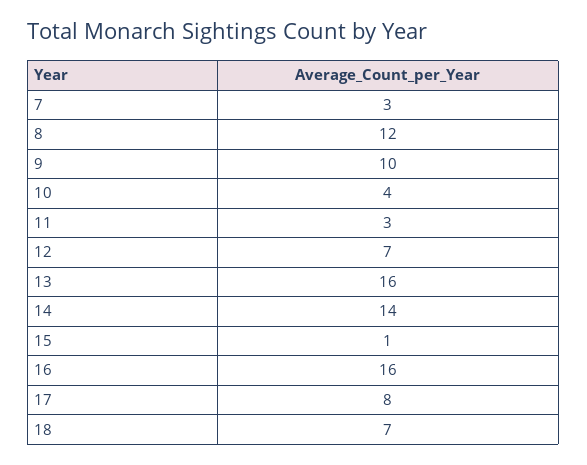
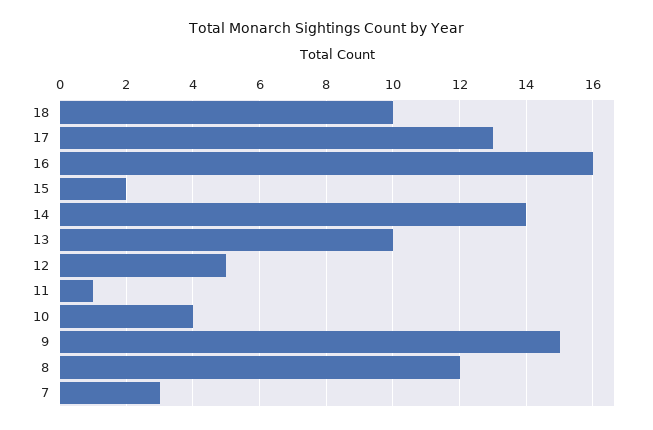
  {
    "7": 3,
    "8": 12,
-   "9": 10,
+   "9": 15,
    "10": 4,
-   "11": 3,
+   "11": 1,
-   "12": 7,
+   "12": 5,
-   "13": 16,
+   "13": 10,
    "14": 14,
-   "15": 1,
+   "15": 2,
    "16": 16,
-   "17": 8,
+   "17": 13,
-   "18": 7
+   "18": 10
  }

